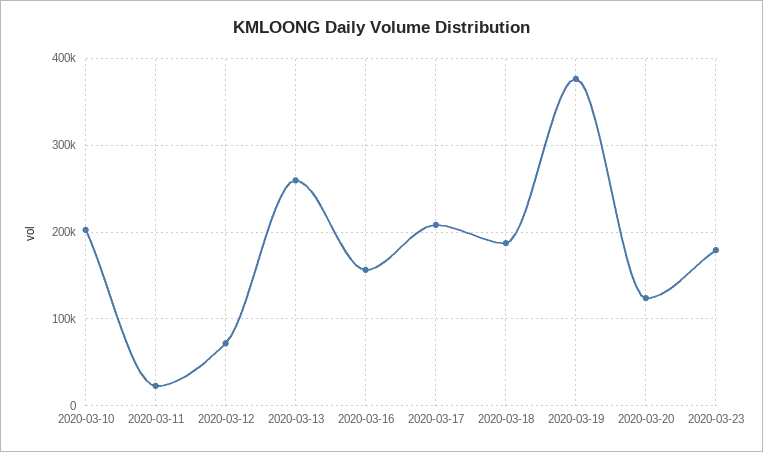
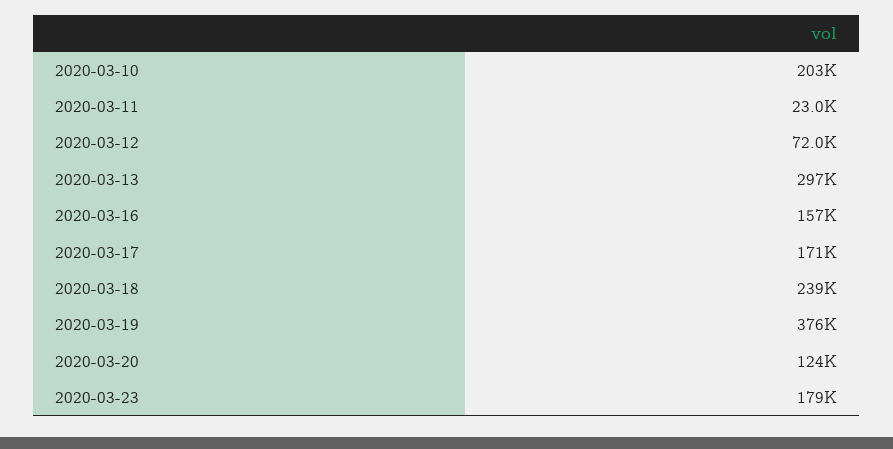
  {
    "2020-03-10": 203000,
    "2020-03-11": 23000,
    "2020-03-12": 72000,
-   "2020-03-13": 260000,
+   "2020-03-13": 297000,
    "2020-03-16": 157000,
-   "2020-03-17": 210000,
+   "2020-03-17": 171000,
-   "2020-03-18": 190000,
+   "2020-03-18": 239000,
    "2020-03-19": 376000,
    "2020-03-20": 124000,
    "2020-03-23": 179000
  }

